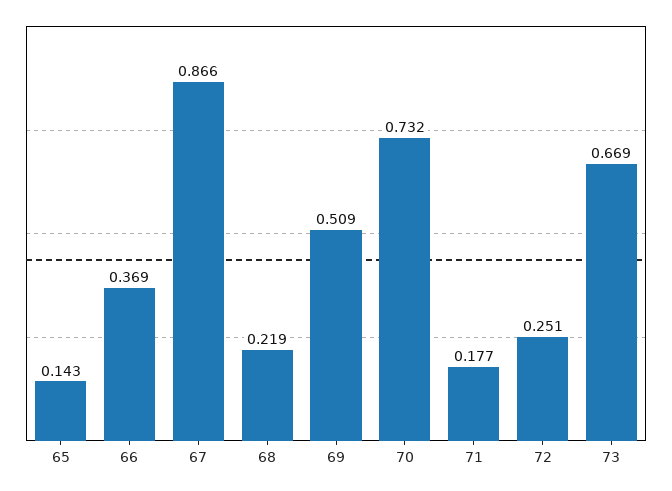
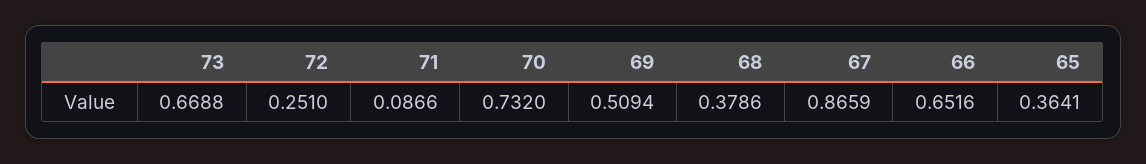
  {
-   "65": 0.143,
+   "65": 0.3641,
-   "66": 0.369,
+   "66": 0.6516,
    "67": 0.8659,
-   "68": 0.219,
+   "68": 0.3786,
    "69": 0.5094,
    "70": 0.732,
-   "71": 0.177,
+   "71": 0.0866,
    "72": 0.251,
    "73": 0.6688
  }

